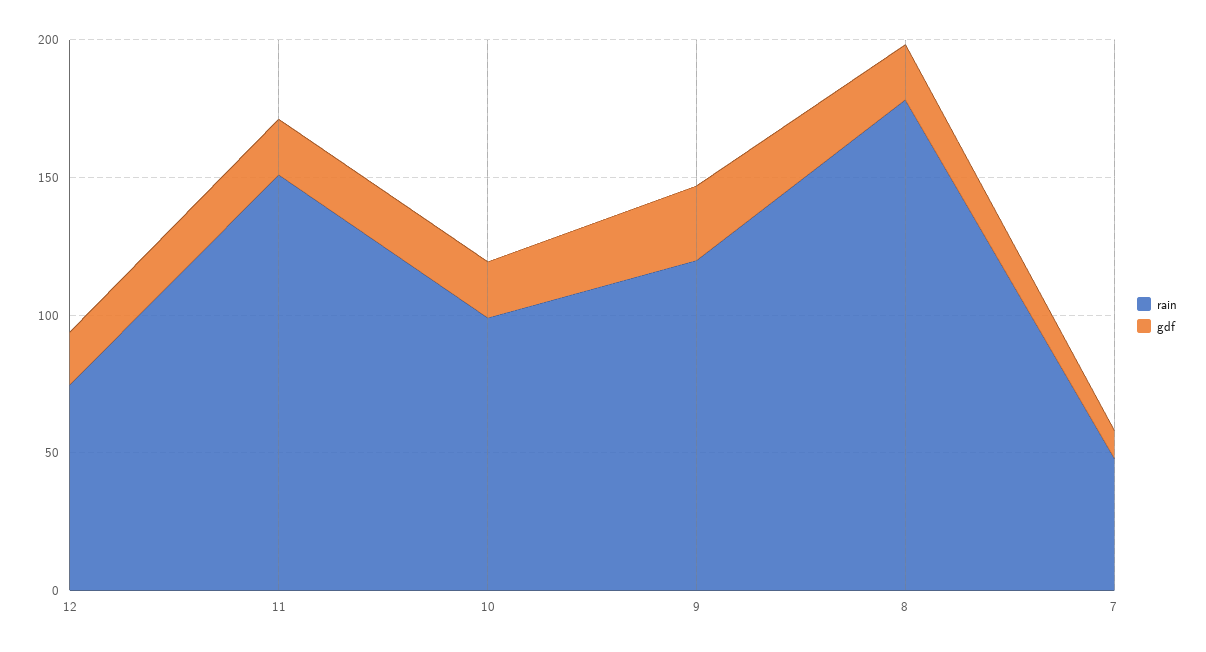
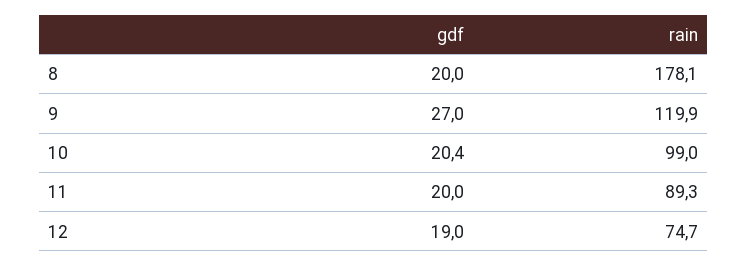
  {
    "rain": {
      "12": 74.7,
-     "11": 150,
+     "11": 89.3,
      "10": 99,
      "9": 119.9,
-     "8": 178.1,
+     "8": 178.1
-     "7": 50
    },
    "gdf": {
      "12": 19,
      "11": 20,
      "10": 20.4,
      "9": 27,
-     "8": 20,
+     "8": 20
-     "7": 10
    }
  }

